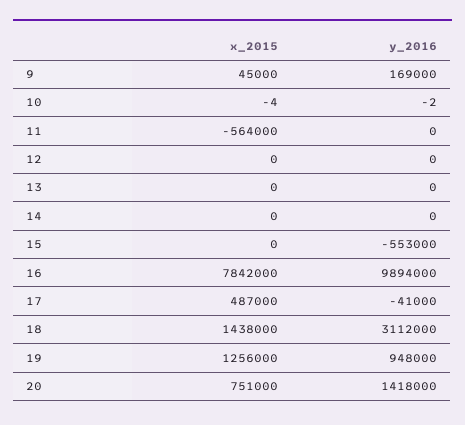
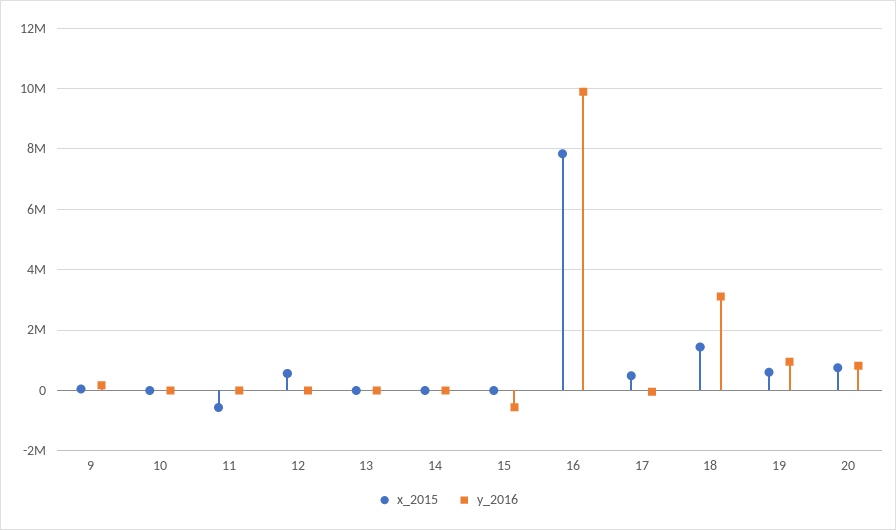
  {
    "x_2015": {
      "9": 45000,
      "10": -4,
      "11": -564000,
-     "12": 0,
+     "12": 600000,
      "13": 0,
      "14": 0,
      "15": 0,
      "16": 7842000,
      "17": 487000,
      "18": 1438000,
-     "19": 1256000,
+     "19": 600000,
      "20": 751000
    },
    "y_2016": {
      "9": 169000,
      "10": -2,
      "11": 0,
      "12": 0,
      "13": 0,
      "14": 0,
      "15": -553000,
      "16": 9894000,
      "17": -41000,
      "18": 3112000,
      "19": 948000,
-     "20": 1418000
+     "20": 800000
    }
  }

